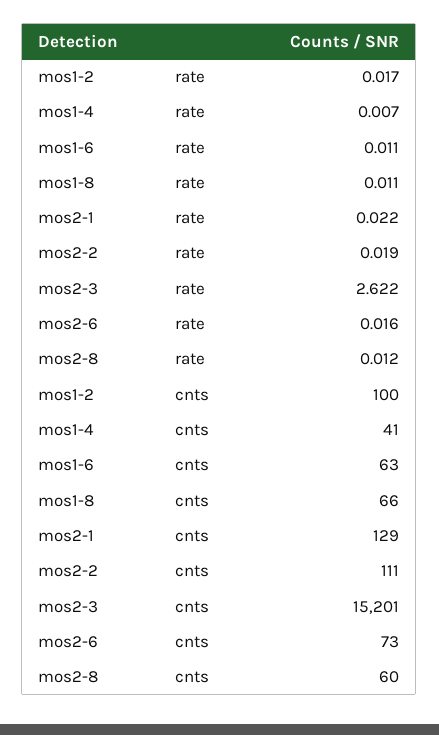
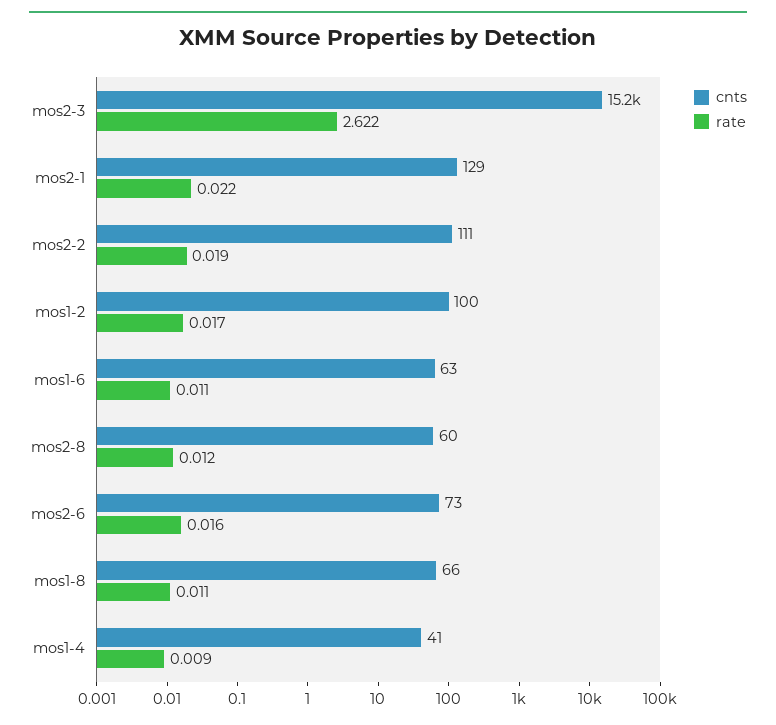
  {
    "rate": {
      "mos1-2": 0.017,
-     "mos1-4": 0.007,
+     "mos1-4": 0.009,
      "mos1-6": 0.011,
      "mos1-8": 0.011,
      "mos2-1": 0.022,
      "mos2-2": 0.019,
      "mos2-3": 2.622,
      "mos2-6": 0.016,
      "mos2-8": 0.012
    },
    "cnts": {
      "mos1-2": 100,
      "mos1-4": 41,
      "mos1-6": 63,
      "mos1-8": 66,
      "mos2-1": 129,
      "mos2-2": 111,
      "mos2-3": 15201,
      "mos2-6": 73,
      "mos2-8": 60
    }
  }

